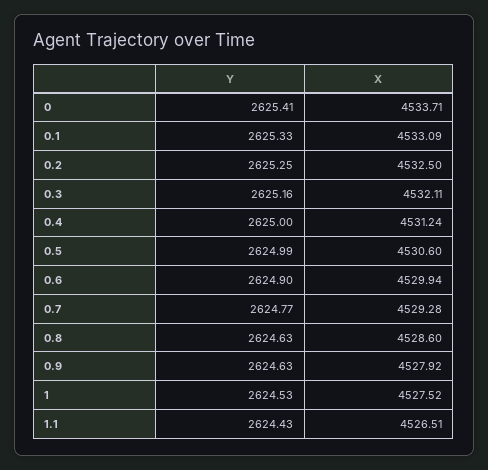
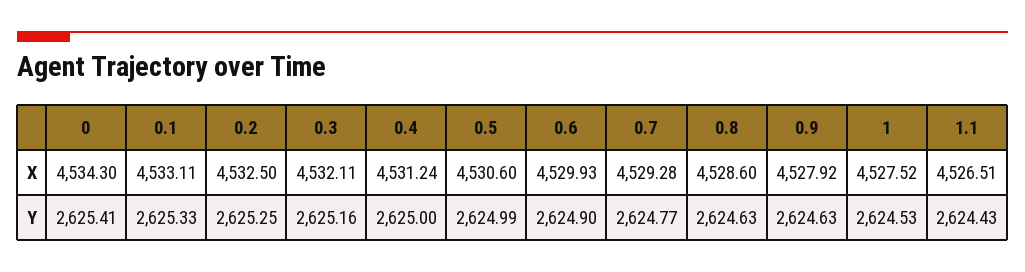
  {
    "Y": {
      "0": 2625.41,
      "0.1": 2625.33,
      "0.2": 2625.25,
      "0.3": 2625.16,
      "0.4": 2625,
      "0.5": 2624.99,
      "0.6": 2624.9,
      "0.7": 2624.77,
      "0.8": 2624.63,
      "0.9": 2624.63,
      "1": 2624.53,
      "1.1": 2624.43
    },
    "X": {
-     "0": 4533.71,
+     "0": 4534.3,
-     "0.1": 4533.09,
+     "0.1": 4533.11,
      "0.2": 4532.5,
      "0.3": 4532.11,
      "0.4": 4531.24,
      "0.5": 4530.6,
-     "0.6": 4529.94,
+     "0.6": 4529.93,
      "0.7": 4529.28,
      "0.8": 4528.6,
      "0.9": 4527.92,
      "1": 4527.52,
      "1.1": 4526.51
    }
  }

